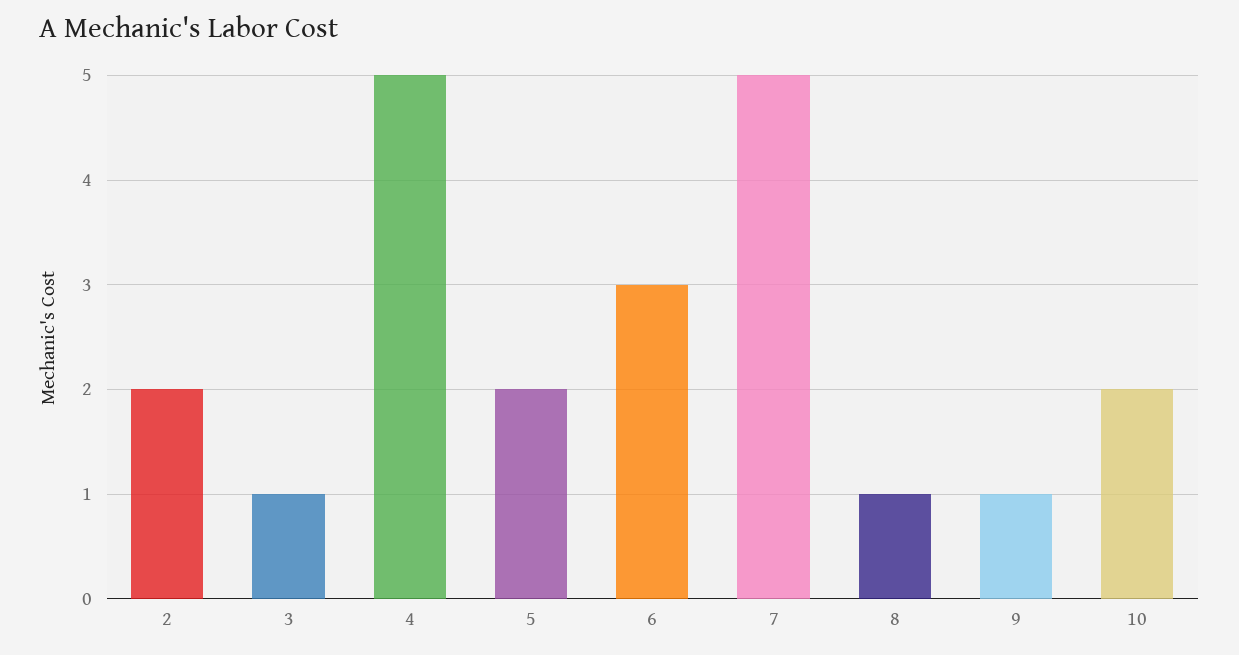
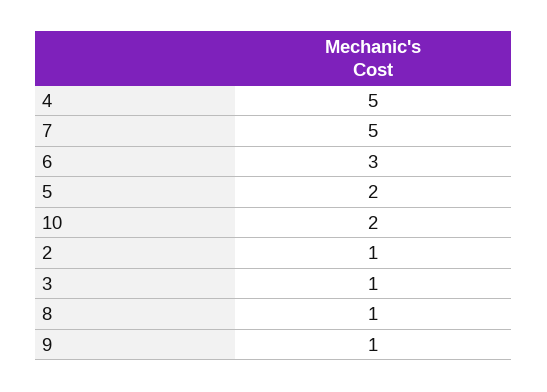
  {
-   "2": 2,
+   "2": 1,
    "3": 1,
    "4": 5,
    "5": 2,
    "6": 3,
    "7": 5,
    "8": 1,
    "9": 1,
    "10": 2
  }

